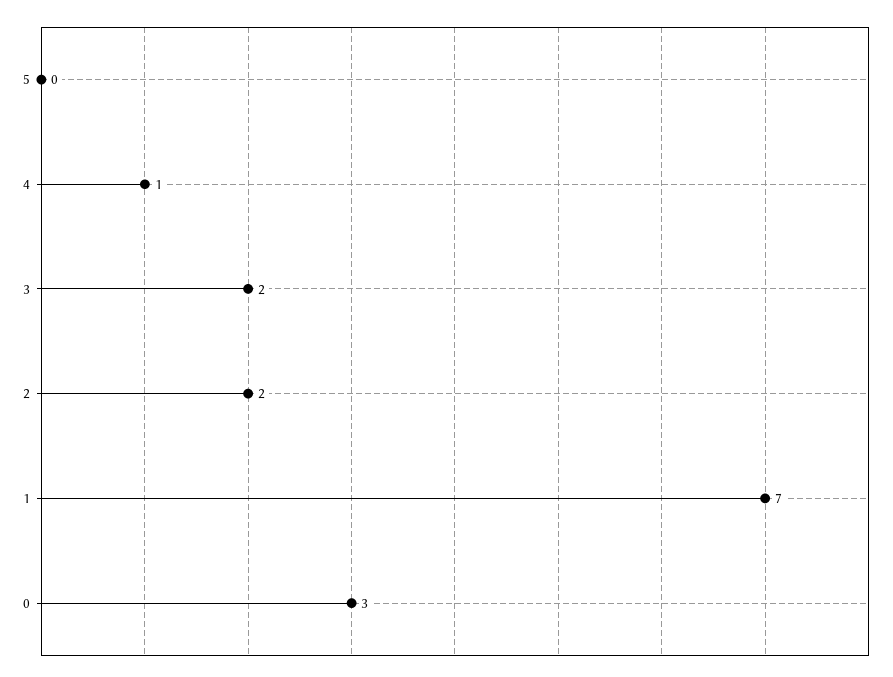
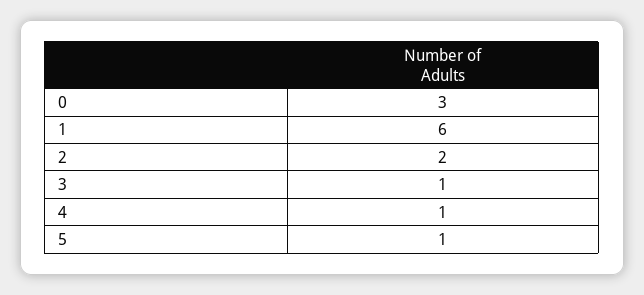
  {
-   "5": 0,
+   "5": 1,
    "4": 1,
-   "3": 2,
+   "3": 1,
    "2": 2,
-   "1": 7,
+   "1": 6,
    "0": 3
  }

